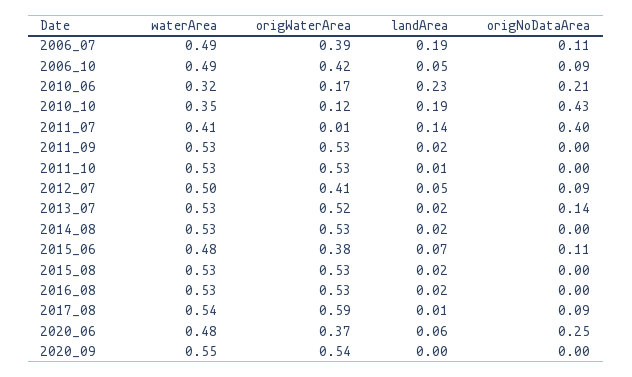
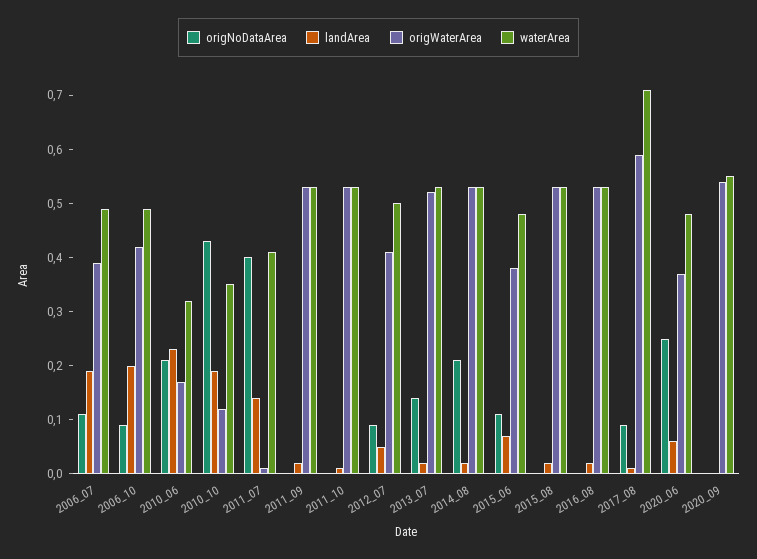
  {
    "waterArea": {
      "2006_07": 0.49,
      "2006_10": 0.49,
      "2010_06": 0.32,
      "2010_10": 0.35,
      "2011_07": 0.41,
      "2011_09": 0.53,
      "2011_10": 0.53,
      "2012_07": 0.5,
      "2013_07": 0.53,
      "2014_08": 0.53,
      "2015_06": 0.48,
      "2015_08": 0.53,
      "2016_08": 0.53,
-     "2017_08": 0.54,
+     "2017_08": 0.7,
      "2020_06": 0.48,
      "2020_09": 0.55
    },
    "origWaterArea": {
      "2006_07": 0.39,
      "2006_10": 0.42,
      "2010_06": 0.17,
      "2010_10": 0.12,
      "2011_07": 0.01,
      "2011_09": 0.53,
      "2011_10": 0.53,
      "2012_07": 0.41,
      "2013_07": 0.52,
      "2014_08": 0.53,
      "2015_06": 0.38,
      "2015_08": 0.53,
      "2016_08": 0.53,
      "2017_08": 0.59,
      "2020_06": 0.37,
      "2020_09": 0.54
    },
    "landArea": {
      "2006_07": 0.19,
-     "2006_10": 0.05,
+     "2006_10": 0.2,
      "2010_06": 0.23,
      "2010_10": 0.19,
      "2011_07": 0.14,
      "2011_09": 0.02,
      "2011_10": 0.01,
      "2012_07": 0.05,
      "2013_07": 0.02,
      "2014_08": 0.02,
      "2015_06": 0.07,
      "2015_08": 0.02,
      "2016_08": 0.02,
      "2017_08": 0.01,
      "2020_06": 0.06,
      "2020_09": 0
    },
    "origNoDataArea": {
      "2006_07": 0.11,
      "2006_10": 0.09,
      "2010_06": 0.21,
      "2010_10": 0.43,
      "2011_07": 0.4,
      "2011_09": 0,
      "2011_10": 0,
      "2012_07": 0.09,
      "2013_07": 0.14,
-     "2014_08": 0,
+     "2014_08": 0.2,
      "2015_06": 0.11,
      "2015_08": 0,
      "2016_08": 0,
      "2017_08": 0.09,
      "2020_06": 0.25,
      "2020_09": 0
    }
  }

